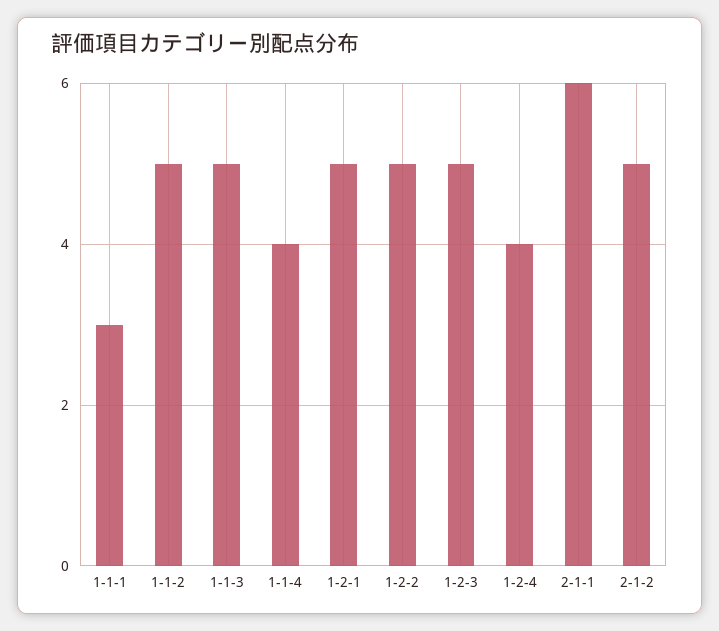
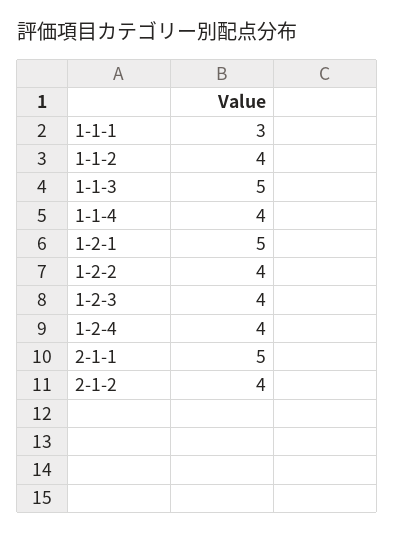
  {
    "1-1-1": 3,
-   "1-1-2": 5,
+   "1-1-2": 4,
    "1-1-3": 5,
    "1-1-4": 4,
    "1-2-1": 5,
-   "1-2-2": 5,
+   "1-2-2": 4,
-   "1-2-3": 5,
+   "1-2-3": 4,
    "1-2-4": 4,
-   "2-1-1": 6,
+   "2-1-1": 5,
-   "2-1-2": 5
+   "2-1-2": 4
  }

